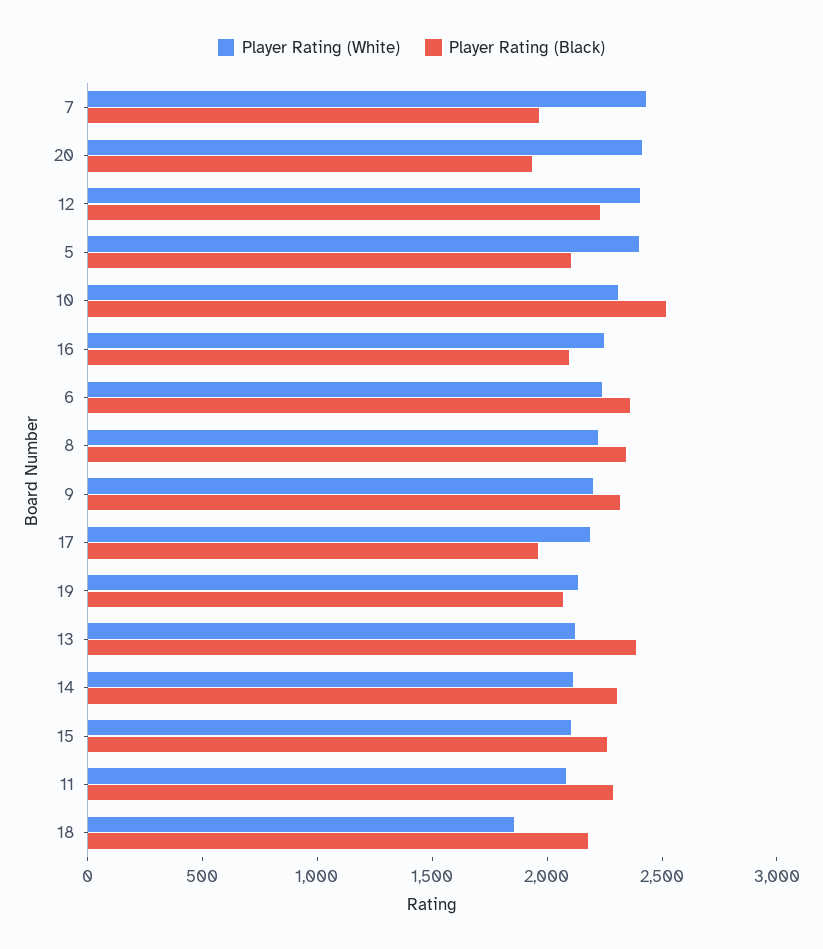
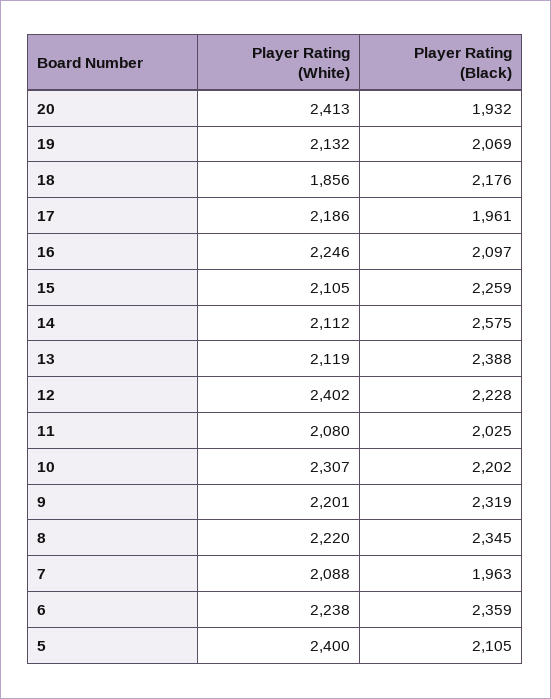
  {
    "Player Rating (White)": {
-     "7": 2400,
+     "7": 2088,
      "20": 2413,
      "12": 2402,
      "5": 2400,
      "10": 2307,
      "16": 2246,
      "6": 2238,
      "8": 2220,
      "9": 2201,
      "17": 2186,
      "19": 2132,
      "13": 2119,
      "14": 2112,
      "15": 2105,
      "11": 2080,
      "18": 1856
    },
    "Player Rating (Black)": {
      "7": 1963,
      "20": 1932,
      "12": 2228,
      "5": 2105,
-     "10": 2500,
+     "10": 2202,
      "16": 2097,
      "6": 2359,
      "8": 2345,
      "9": 2319,
      "17": 1961,
      "19": 2069,
      "13": 2388,
-     "14": 2300,
+     "14": 2575,
      "15": 2259,
-     "11": 2300,
+     "11": 2025,
      "18": 2176
    }
  }

